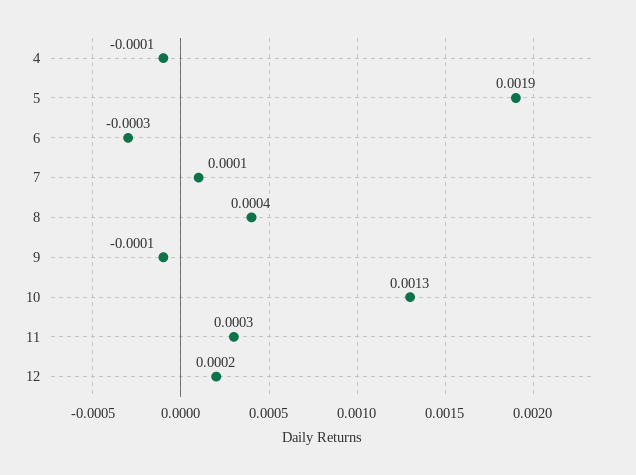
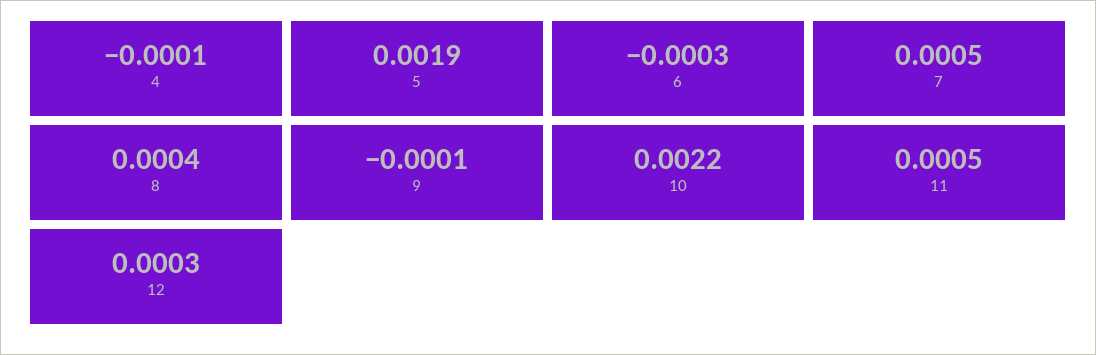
  {
    "4": -0.0001,
    "5": 0.0019,
    "6": -0.0003,
-   "7": 0.0001,
+   "7": 0.0005,
    "8": 0.0004,
    "9": -0.0001,
-   "10": 0.0013,
+   "10": 0.0022,
-   "11": 0.0003,
+   "11": 0.0005,
-   "12": 0.0002
+   "12": 0.0003
  }

